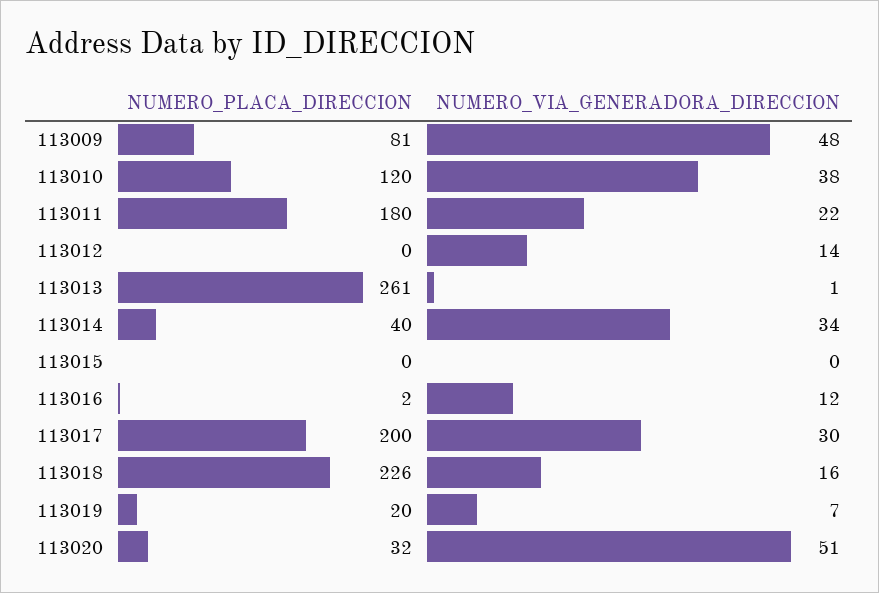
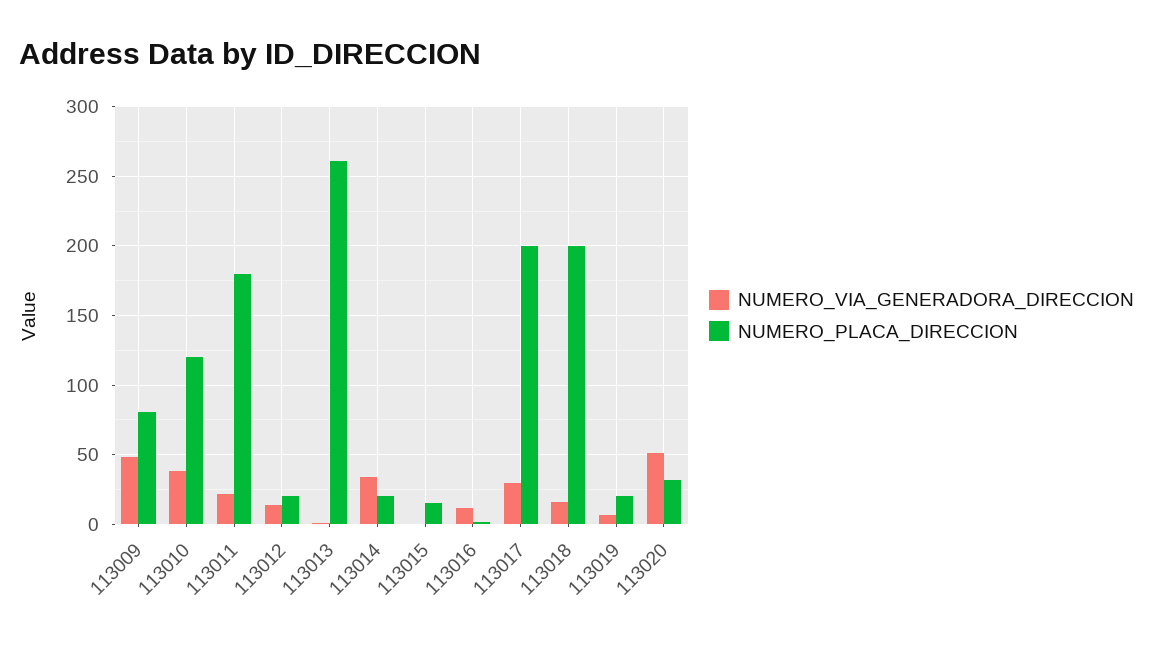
  {
    "NUMERO_PLACA_DIRECCION": {
      "113009": 81,
      "113010": 120,
      "113011": 180,
-     "113012": 0,
+     "113012": 20,
      "113013": 261,
-     "113014": 40,
+     "113014": 20,
-     "113015": 0,
+     "113015": 15,
      "113016": 2,
      "113017": 200,
-     "113018": 226,
+     "113018": 200,
      "113019": 20,
      "113020": 32
    },
    "NUMERO_VIA_GENERADORA_DIRECCION": {
      "113009": 48,
      "113010": 38,
      "113011": 22,
      "113012": 14,
      "113013": 1,
      "113014": 34,
      "113015": 0,
      "113016": 12,
      "113017": 30,
      "113018": 16,
      "113019": 7,
      "113020": 51
    }
  }

